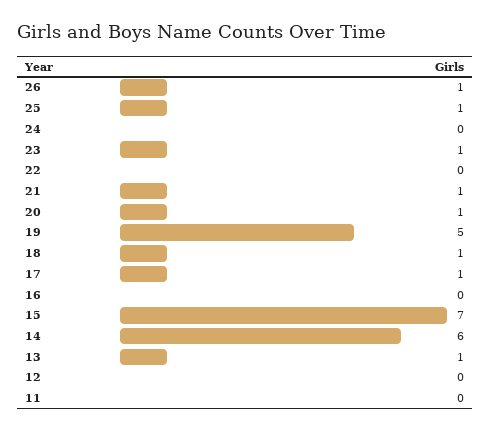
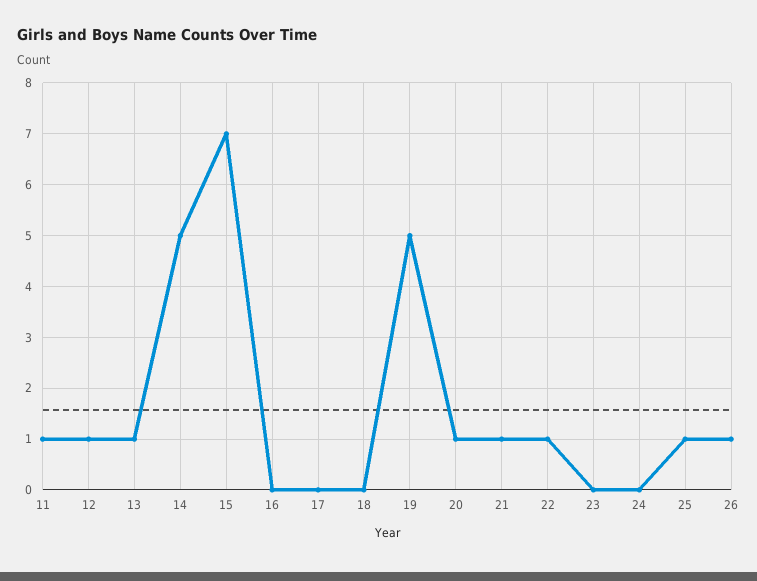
  {
    "26": 1,
    "25": 1,
    "24": 0,
-   "23": 1,
+   "23": 0,
-   "22": 0,
+   "22": 1,
    "21": 1,
    "20": 1,
    "19": 5,
-   "18": 1,
+   "18": 0,
-   "17": 1,
+   "17": 0,
    "16": 0,
    "15": 7,
-   "14": 6,
+   "14": 5,
    "13": 1,
-   "12": 0,
+   "12": 1,
-   "11": 0
+   "11": 1
  }

